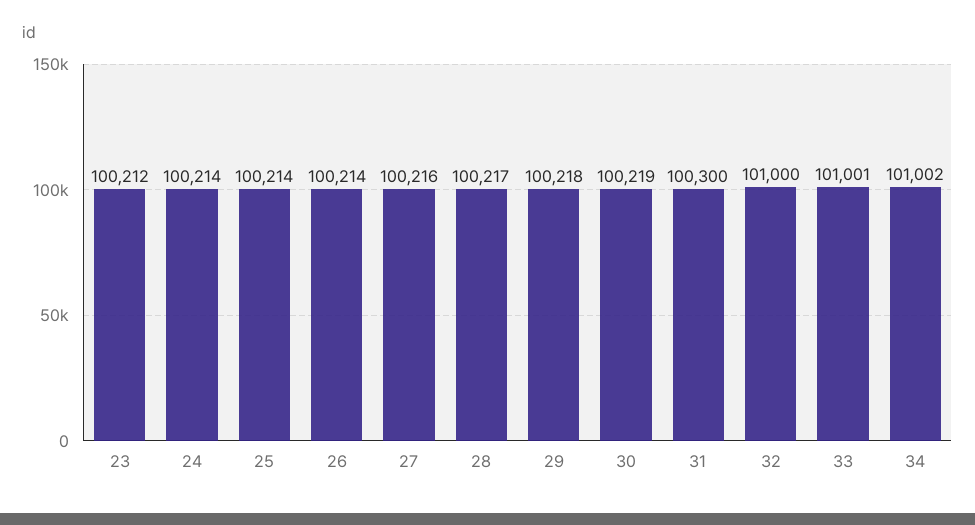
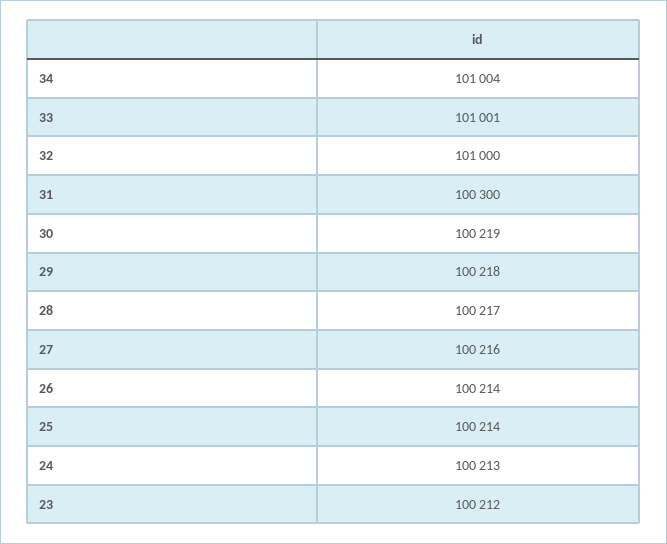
  {
    "23": 100212,
-   "24": 100214,
+   "24": 100213,
    "25": 100214,
    "26": 100214,
    "27": 100216,
    "28": 100217,
    "29": 100218,
    "30": 100219,
    "31": 100300,
    "32": 101000,
    "33": 101001,
-   "34": 101002
+   "34": 101004
  }

